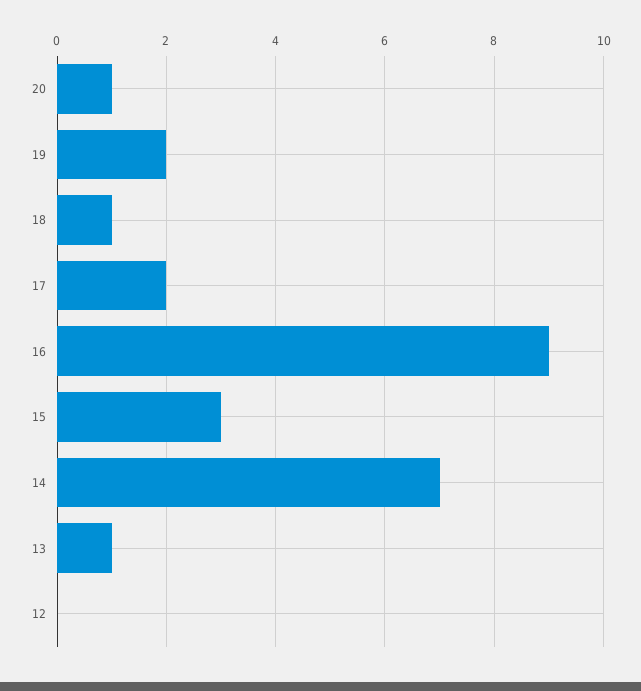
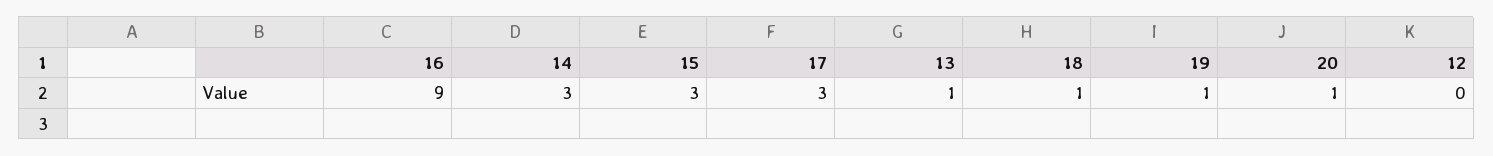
  {
    "20": 1,
-   "19": 2,
+   "19": 1,
    "18": 1,
-   "17": 2,
+   "17": 3,
    "16": 9,
    "15": 3,
-   "14": 7,
+   "14": 3,
    "13": 1,
    "12": 0
  }

